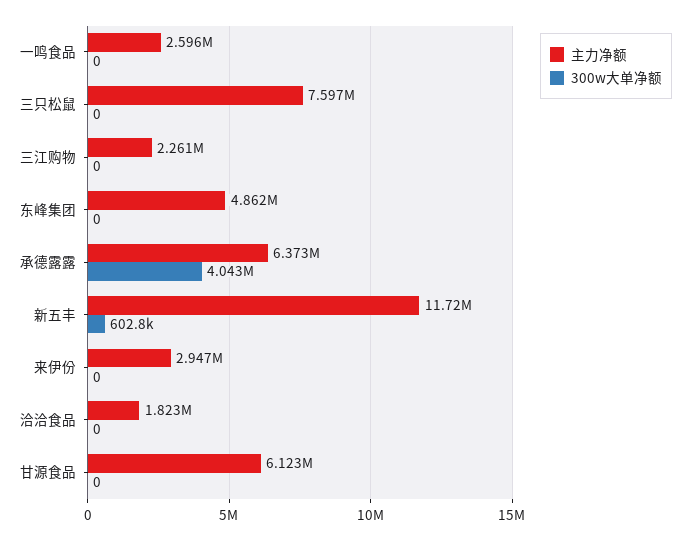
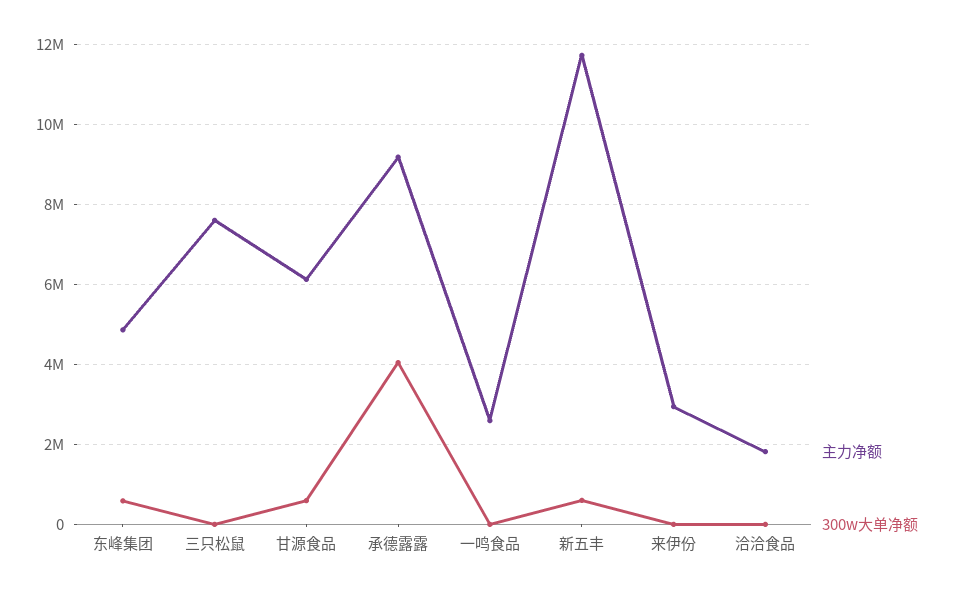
  {
    "主力净额": {
      "一鸣食品": 2596000,
      "三只松鼠": 7597000,
-     "三江购物": 2261000,
      "东峰集团": 4862000,
-     "承德露露": 6373000,
+     "承德露露": 9200000,
      "新五丰": 11720000,
      "来伊份": 2947000,
      "洽洽食品": 1823000,
      "甘源食品": 6123000
    },
    "300w大单净额": {
      "一鸣食品": 0,
      "三只松鼠": 0,
-     "三江购物": 0,
-     "东峰集团": 0,
+     "东峰集团": 600000,
      "承德露露": 4043000,
      "新五丰": 602800,
      "来伊份": 0,
      "洽洽食品": 0,
-     "甘源食品": 0
+     "甘源食品": 600000
    }
  }

